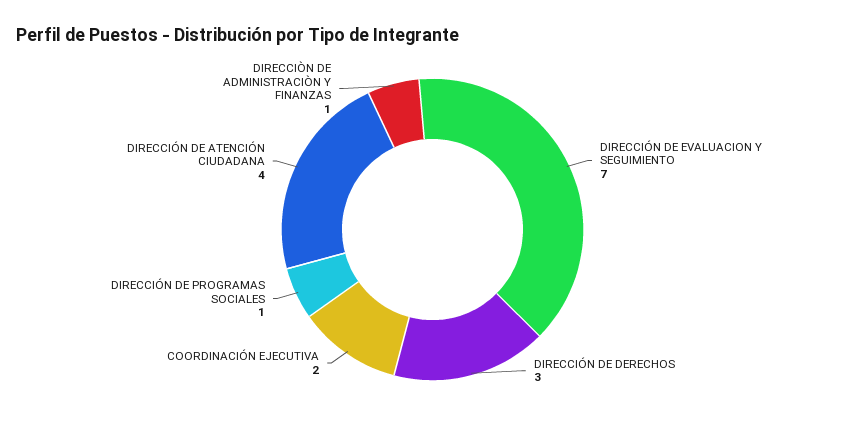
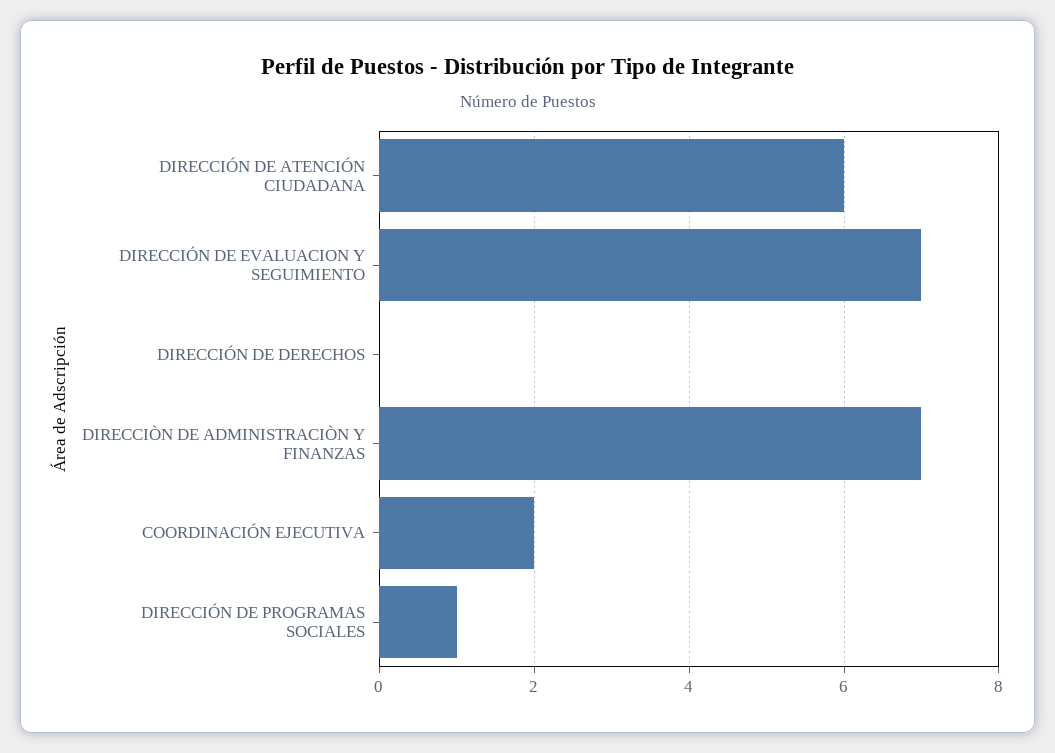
  {
    "DIRECCIÓN DE EVALUACION Y SEGUIMIENTO": 7,
-   "DIRECCIÓN DE DERECHOS": 3,
+   "DIRECCIÓN DE DERECHOS": 0,
    "COORDINACIÓN EJECUTIVA": 2,
    "DIRECCIÓN DE PROGRAMAS SOCIALES": 1,
-   "DIRECCIÓN DE ATENCIÓN CIUDADANA": 4,
+   "DIRECCIÓN DE ATENCIÓN CIUDADANA": 6,
-   "DIRECCIÒN DE ADMINISTRACIÒN Y FINANZAS": 1
+   "DIRECCIÒN DE ADMINISTRACIÒN Y FINANZAS": 7
  }

